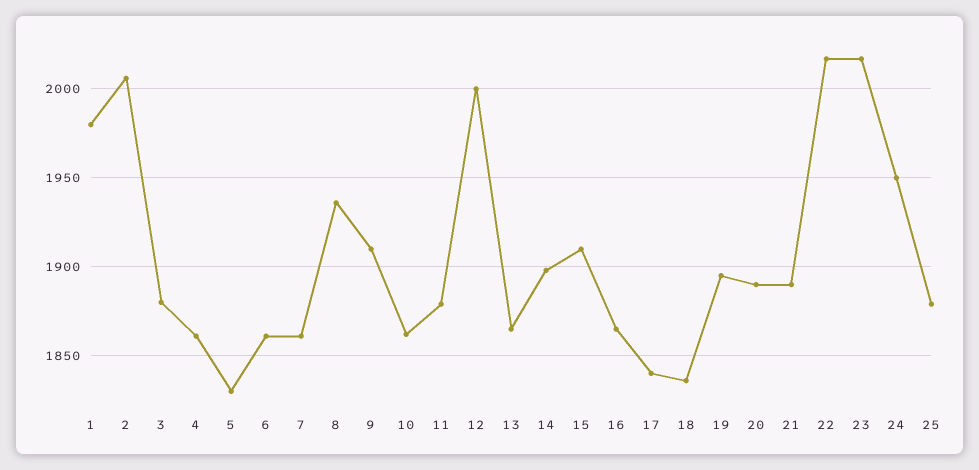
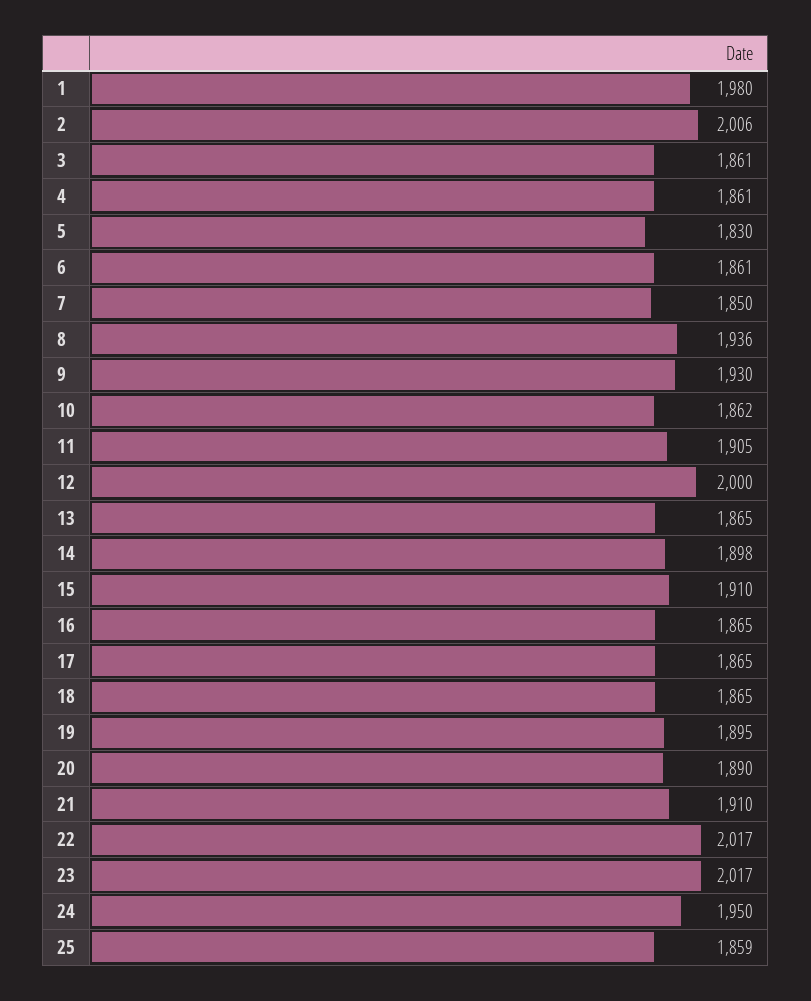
  {
    "1": 1980,
    "2": 2006,
-   "3": 1880,
+   "3": 1861,
    "4": 1861,
    "5": 1830,
    "6": 1861,
-   "7": 1860,
+   "7": 1850,
    "8": 1936,
-   "9": 1910,
+   "9": 1930,
    "10": 1862,
-   "11": 1880,
+   "11": 1905,
    "12": 2000,
    "13": 1865,
    "14": 1898,
    "15": 1910,
    "16": 1865,
-   "17": 1840,
+   "17": 1865,
-   "18": 1835,
+   "18": 1865,
    "19": 1895,
    "20": 1890,
-   "21": 1890,
+   "21": 1910,
    "22": 2017,
    "23": 2017,
    "24": 1950,
-   "25": 1880
+   "25": 1859
  }

